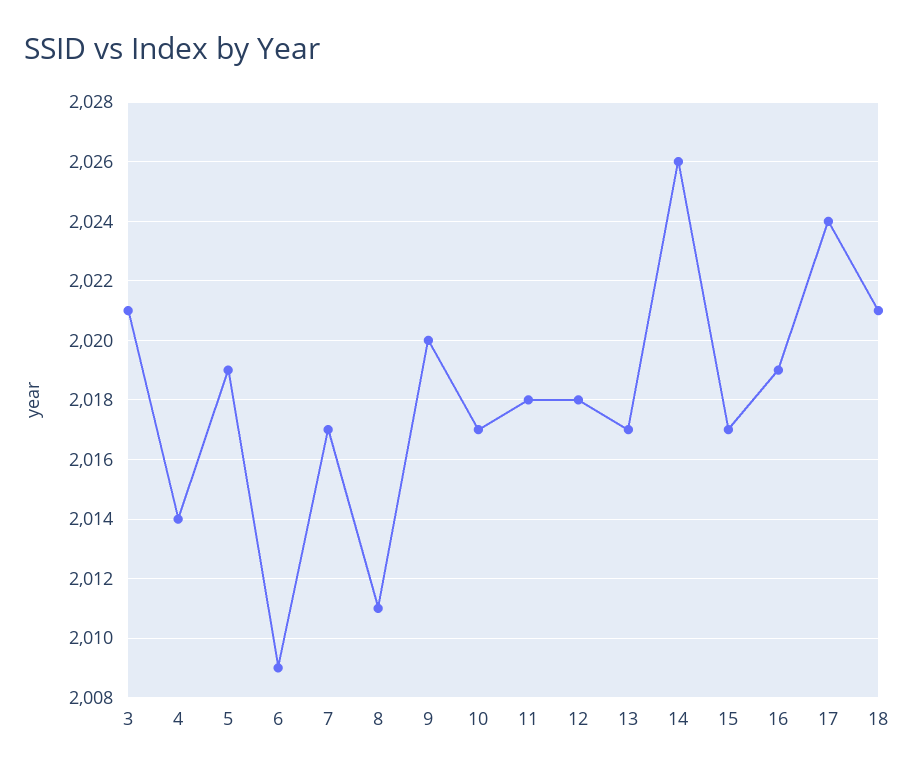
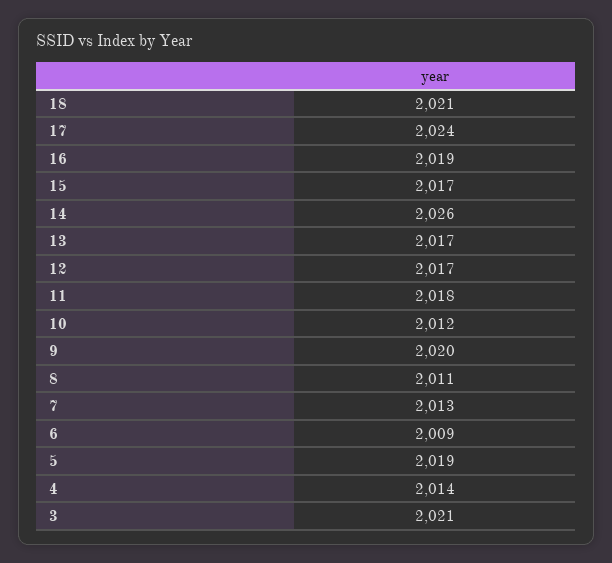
  {
    "3": 2021,
    "4": 2014,
    "5": 2019,
    "6": 2009,
-   "7": 2017,
+   "7": 2013,
    "8": 2011,
    "9": 2020,
-   "10": 2017,
+   "10": 2012,
    "11": 2018,
-   "12": 2018,
+   "12": 2017,
    "13": 2017,
    "14": 2026,
    "15": 2017,
    "16": 2019,
    "17": 2024,
    "18": 2021
  }

